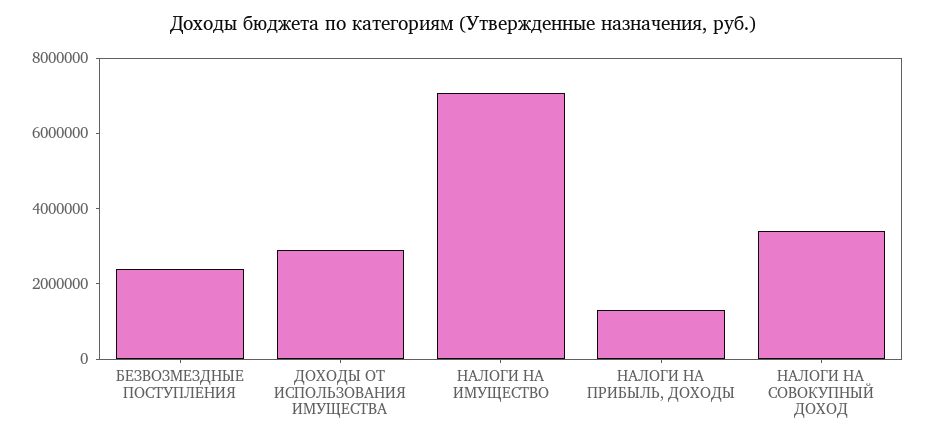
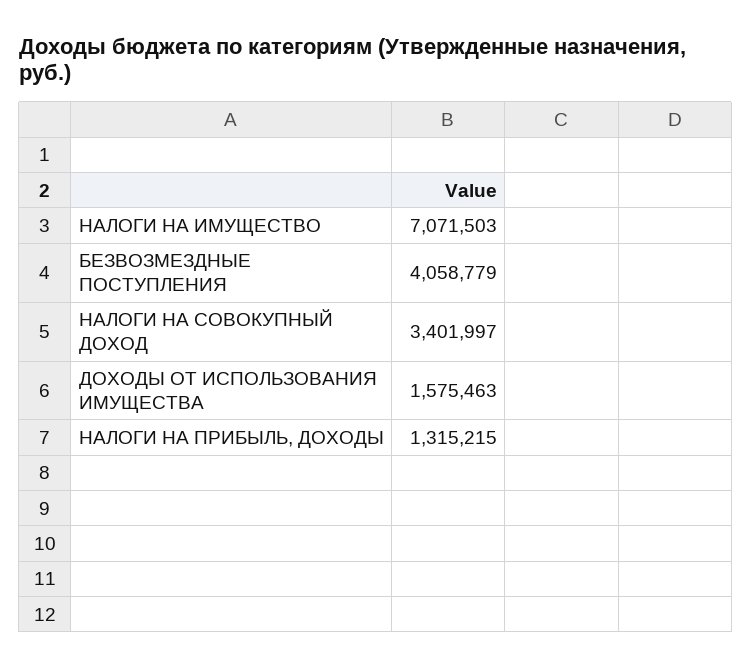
  {
-   "БЕЗВОЗМЕЗДНЫЕ ПОСТУПЛЕНИЯ": 2500000,
+   "БЕЗВОЗМЕЗДНЫЕ ПОСТУПЛЕНИЯ": 4058779,
-   "ДОХОДЫ ОТ ИСПОЛЬЗОВАНИЯ ИМУЩЕСТВА": 3000000,
+   "ДОХОДЫ ОТ ИСПОЛЬЗОВАНИЯ ИМУЩЕСТВА": 1575463,
    "НАЛОГИ НА ИМУЩЕСТВО": 7071503,
    "НАЛОГИ НА ПРИБЫЛЬ, ДОХОДЫ": 1315215,
    "НАЛОГИ НА СОВОКУПНЫЙ ДОХОД": 3401997
  }

